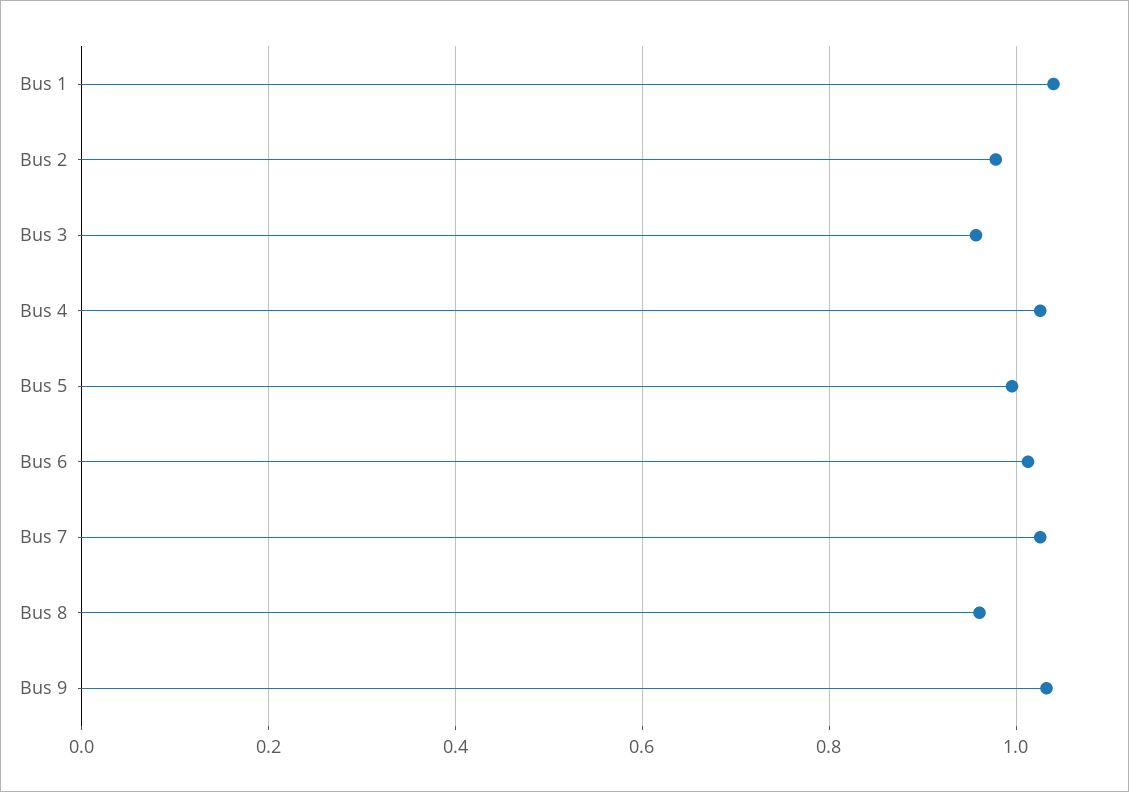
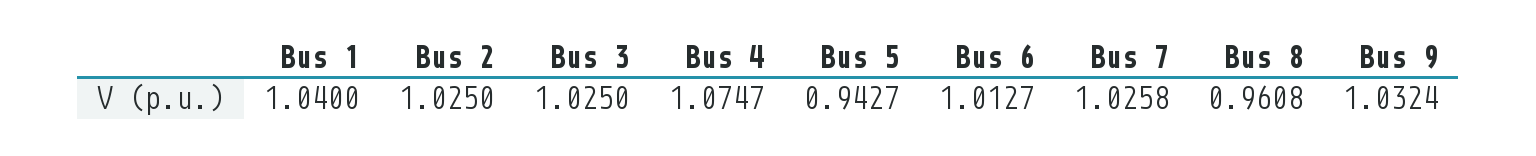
  {
    "Bus 1": 1.04,
-   "Bus 2": 0.98,
+   "Bus 2": 1.025,
-   "Bus 3": 0.96,
+   "Bus 3": 1.025,
-   "Bus 4": 1.02,
+   "Bus 4": 1.0747,
-   "Bus 5": 1,
+   "Bus 5": 0.9427,
    "Bus 6": 1.0127,
    "Bus 7": 1.0258,
    "Bus 8": 0.9608,
    "Bus 9": 1.0324
  }

